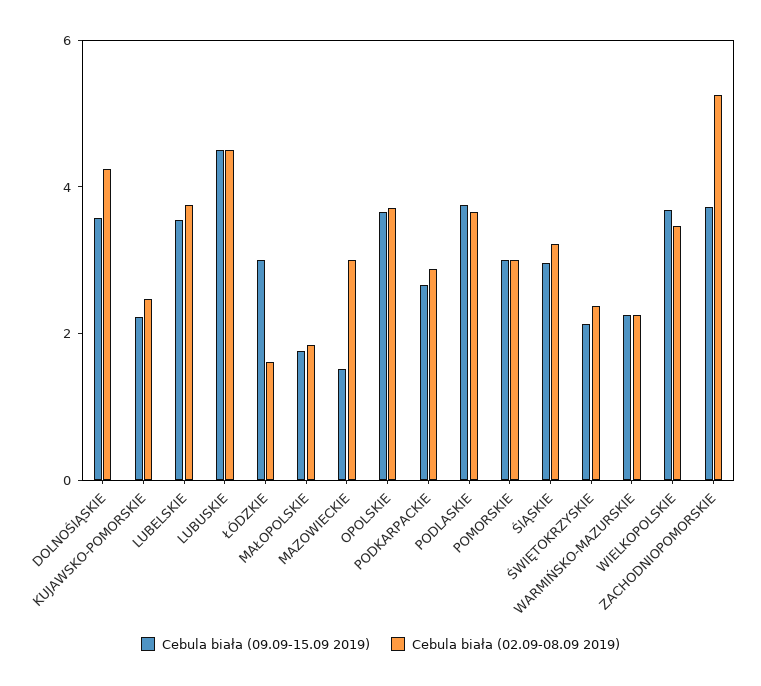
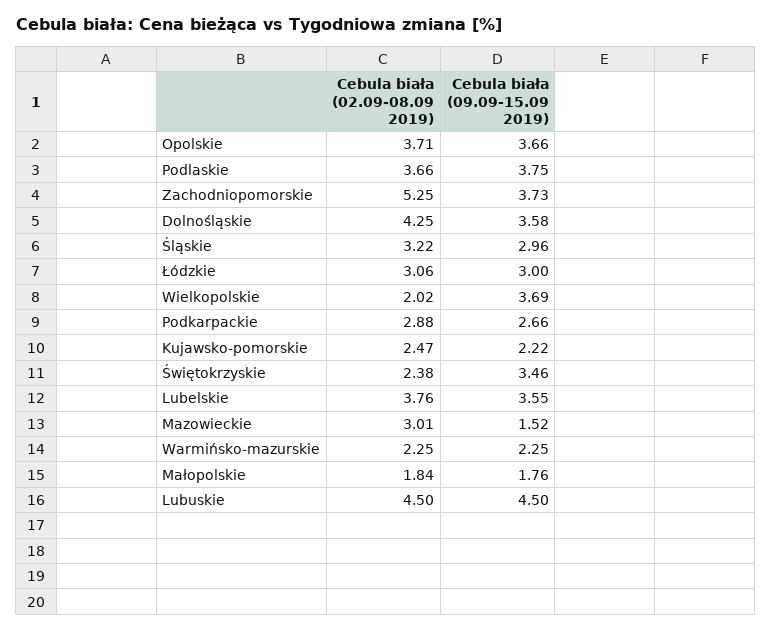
  {
    "Cebula biała (09.09-15.09 2019)": {
      "DOLNOŚlĄSKIE": 3.58,
      "KUJAWSKO-POMORSKIE": 2.22,
      "LUBELSKIE": 3.55,
      "LUBUSKIE": 4.5,
      "ŁÓDZKIE": 3,
      "MAŁOPOLSKIE": 1.76,
      "MAZOWIECKIE": 1.52,
      "OPOLSKIE": 3.66,
      "PODKARPACKIE": 2.66,
      "PODLASKIE": 3.75,
-     "POMORSKIE": 3,
      "ŚlĄSKIE": 2.96,
-     "ŚWIĘTOKRZYSKIE": 2,
+     "ŚWIĘTOKRZYSKIE": 3.46,
      "WARMIŃSKO-MAZURSKIE": 2.25,
      "WIELKOPOLSKIE": 3.69,
      "ZACHODNIOPOMORSKIE": 3.73
    },
    "Cebula biała (02.09-08.09 2019)": {
      "DOLNOŚlĄSKIE": 4.25,
      "KUJAWSKO-POMORSKIE": 2.47,
      "LUBELSKIE": 3.76,
      "LUBUSKIE": 4.5,
-     "ŁÓDZKIE": 1.5,
+     "ŁÓDZKIE": 3.06,
      "MAŁOPOLSKIE": 1.84,
      "MAZOWIECKIE": 3.01,
      "OPOLSKIE": 3.71,
      "PODKARPACKIE": 2.88,
      "PODLASKIE": 3.66,
-     "POMORSKIE": 3,
      "ŚlĄSKIE": 3.22,
      "ŚWIĘTOKRZYSKIE": 2.38,
      "WARMIŃSKO-MAZURSKIE": 2.25,
-     "WIELKOPOLSKIE": 3.5,
+     "WIELKOPOLSKIE": 2.02,
      "ZACHODNIOPOMORSKIE": 5.25
    }
  }

